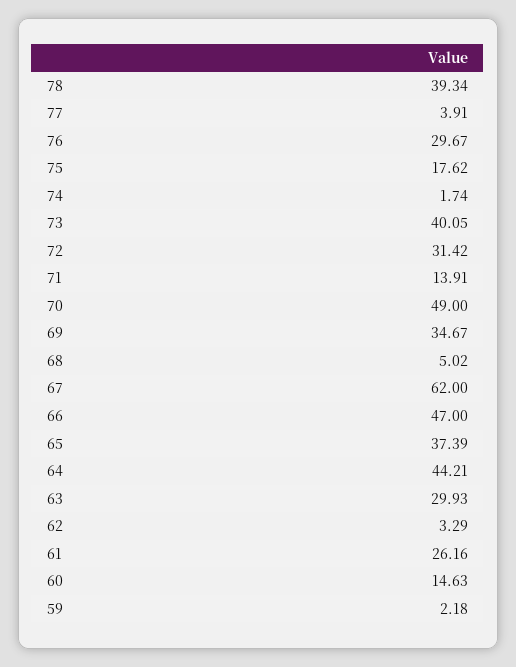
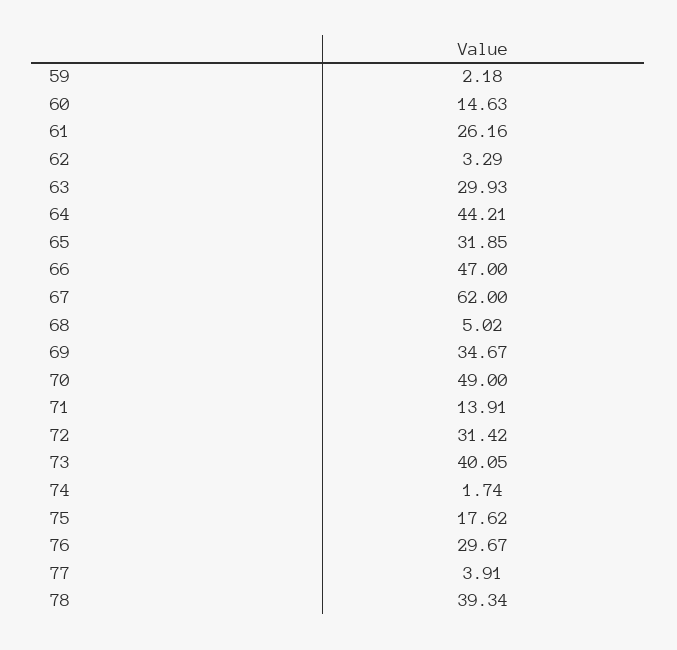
  {
    "78": 39.34,
    "77": 3.91,
    "76": 29.67,
    "75": 17.62,
    "74": 1.74,
    "73": 40.05,
    "72": 31.42,
    "71": 13.91,
    "70": 49,
    "69": 34.67,
    "68": 5.02,
    "67": 62,
    "66": 47,
-   "65": 37.39,
+   "65": 31.85,
    "64": 44.21,
    "63": 29.93,
    "62": 3.29,
    "61": 26.16,
    "60": 14.63,
    "59": 2.18
  }

